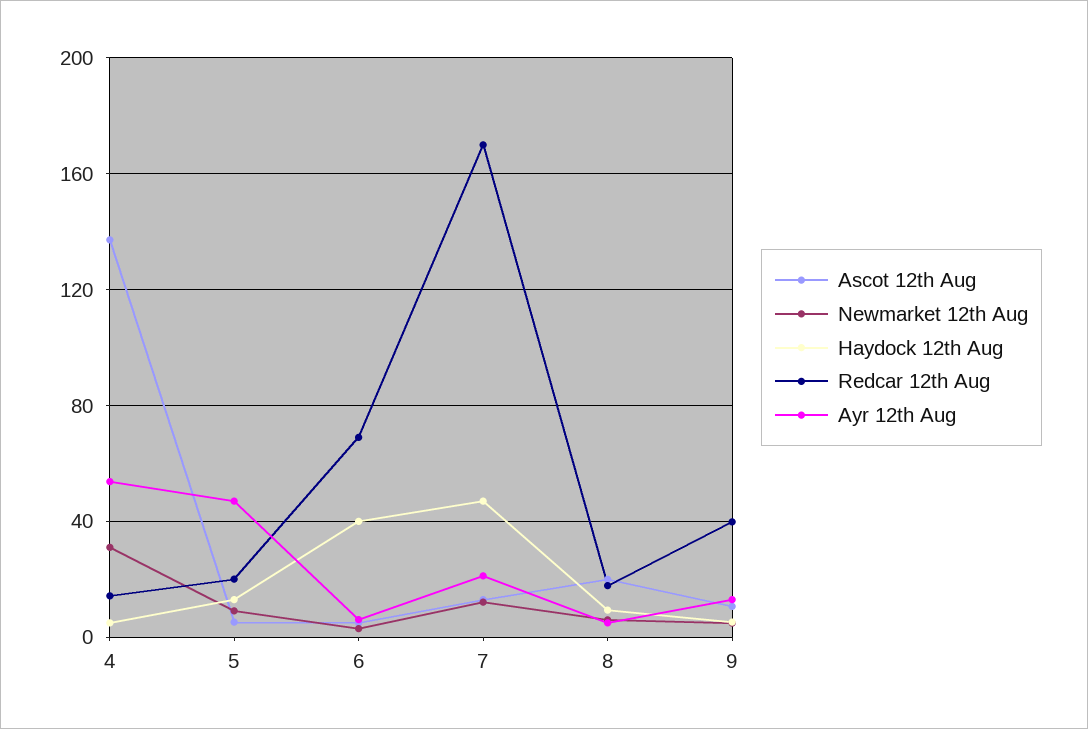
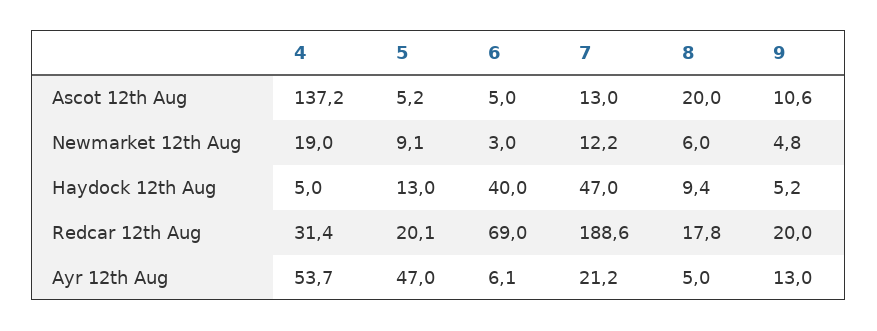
  {
    "Ascot 12th Aug": {
      "4": 137.2,
      "5": 5.2,
      "6": 5,
      "7": 13,
      "8": 20,
      "9": 10.6
    },
    "Newmarket 12th Aug": {
-     "4": 30,
+     "4": 19,
      "5": 9.1,
      "6": 3,
      "7": 12.2,
      "8": 6,
      "9": 4.8
    },
    "Haydock 12th Aug": {
      "4": 5,
      "5": 13,
      "6": 40,
      "7": 47,
      "8": 9.4,
      "9": 5.2
    },
    "Redcar 12th Aug": {
-     "4": 15,
+     "4": 31.4,
      "5": 20.1,
      "6": 69,
-     "7": 170,
+     "7": 188.6,
      "8": 17.8,
-     "9": 40
+     "9": 20
    },
    "Ayr 12th Aug": {
      "4": 53.7,
      "5": 47,
      "6": 6.1,
      "7": 21.2,
      "8": 5,
      "9": 13
    }
  }

